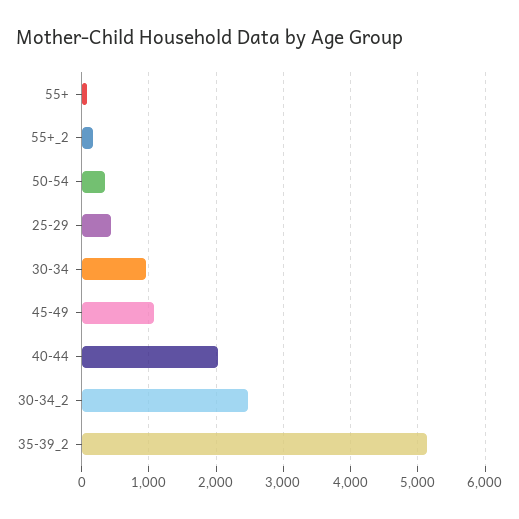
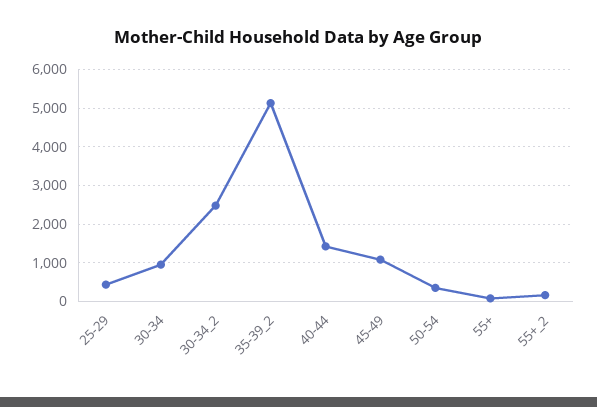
  {
    "55+": 100,
    "55+_2": 200,
    "50-54": 300,
    "25-29": 400,
    "30-34": 1000,
    "45-49": 1100,
-   "40-44": 2000,
+   "40-44": 1400,
    "30-34_2": 2500,
    "35-39_2": 5100
  }

